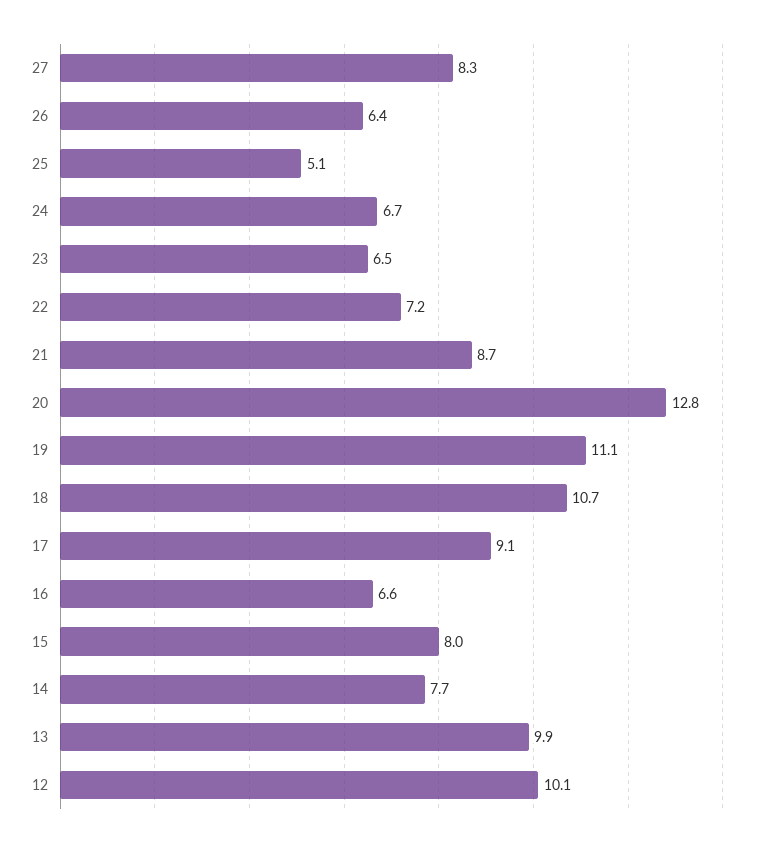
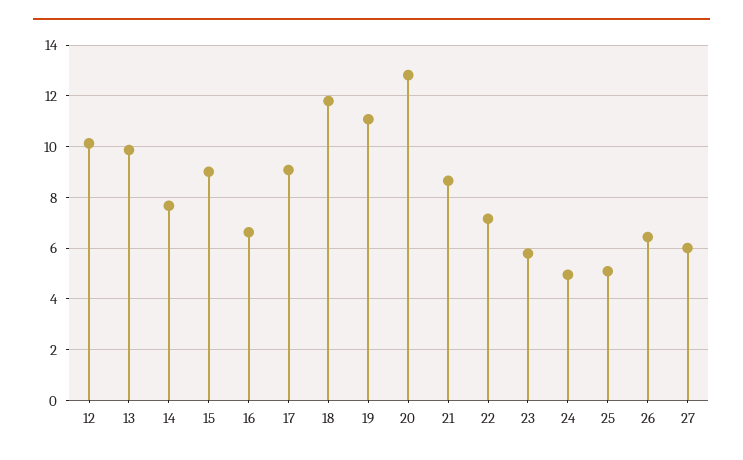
  {
-   "27": 8.3,
+   "27": 6,
    "26": 6.4,
    "25": 5.1,
-   "24": 6.7,
+   "24": 5,
-   "23": 6.5,
+   "23": 5.75,
    "22": 7.2,
    "21": 8.7,
    "20": 12.8,
    "19": 11.1,
-   "18": 10.7,
+   "18": 11.75,
    "17": 9.1,
    "16": 6.6,
-   "15": 8,
+   "15": 9,
    "14": 7.7,
    "13": 9.9,
    "12": 10.1
  }

